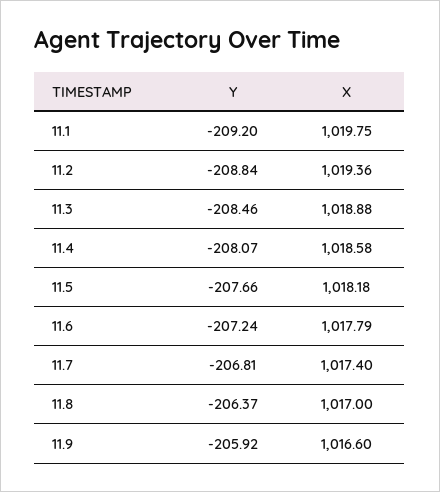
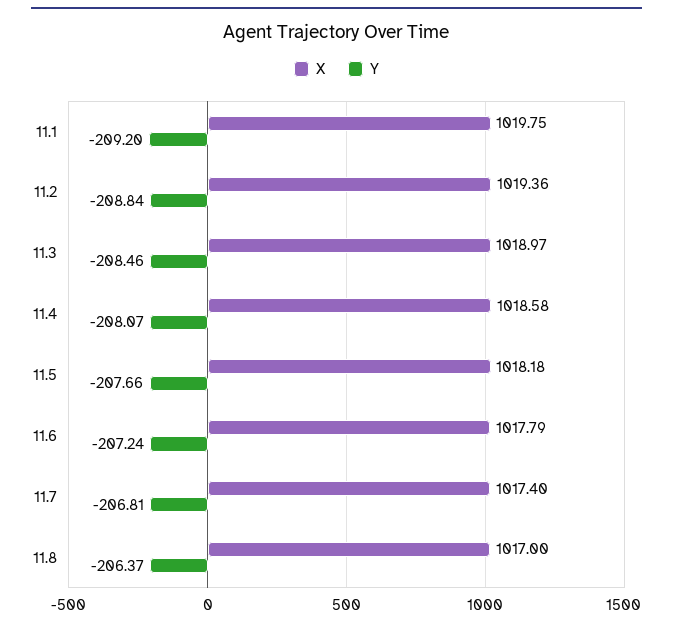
  {
    "Y": {
      "11.1": -209.2,
      "11.2": -208.84,
      "11.3": -208.46,
      "11.4": -208.07,
      "11.5": -207.66,
      "11.6": -207.24,
      "11.7": -206.81,
-     "11.8": -206.37,
+     "11.8": -206.37
-     "11.9": -205.92
    },
    "X": {
      "11.1": 1019.75,
      "11.2": 1019.36,
-     "11.3": 1018.88,
+     "11.3": 1018.97,
      "11.4": 1018.58,
      "11.5": 1018.18,
      "11.6": 1017.79,
      "11.7": 1017.4,
-     "11.8": 1017,
+     "11.8": 1017
-     "11.9": 1016.6
    }
  }

